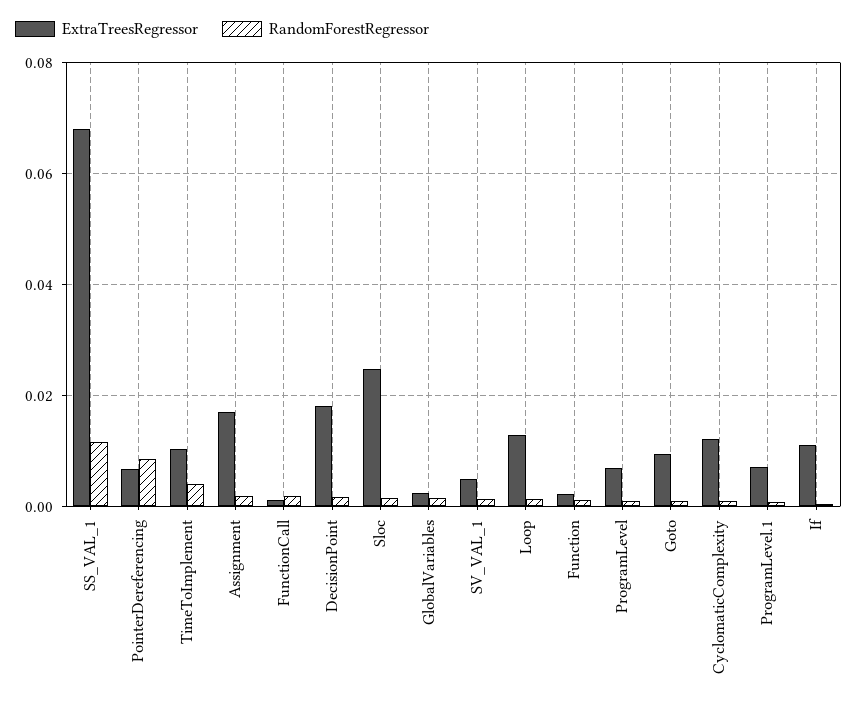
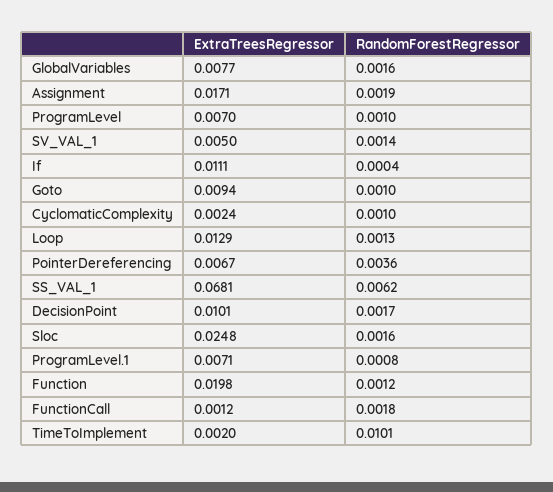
  {
    "ExtraTreesRegressor": {
      "SS_VAL_1": 0.0681,
      "PointerDereferencing": 0.0067,
-     "TimeToImplement": 0.01,
+     "TimeToImplement": 0.002,
      "Assignment": 0.0171,
      "FunctionCall": 0.0012,
-     "DecisionPoint": 0.018,
+     "DecisionPoint": 0.0101,
      "Sloc": 0.0248,
-     "GlobalVariables": 0.002,
+     "GlobalVariables": 0.0077,
      "SV_VAL_1": 0.005,
      "Loop": 0.0129,
-     "Function": 0.002,
+     "Function": 0.0198,
      "ProgramLevel": 0.007,
      "Goto": 0.0094,
-     "CyclomaticComplexity": 0.012,
+     "CyclomaticComplexity": 0.0024,
      "ProgramLevel.1": 0.0071,
      "If": 0.0111
    },
    "RandomForestRegressor": {
-     "SS_VAL_1": 0.012,
+     "SS_VAL_1": 0.0062,
-     "PointerDereferencing": 0.008,
+     "PointerDereferencing": 0.0036,
-     "TimeToImplement": 0.004,
+     "TimeToImplement": 0.0101,
      "Assignment": 0.0019,
      "FunctionCall": 0.0018,
      "DecisionPoint": 0.0017,
      "Sloc": 0.0016,
      "GlobalVariables": 0.0016,
      "SV_VAL_1": 0.0014,
      "Loop": 0.0013,
      "Function": 0.0012,
      "ProgramLevel": 0.001,
      "Goto": 0.001,
      "CyclomaticComplexity": 0.001,
      "ProgramLevel.1": 0.0008,
      "If": 0.0004
    }
  }

